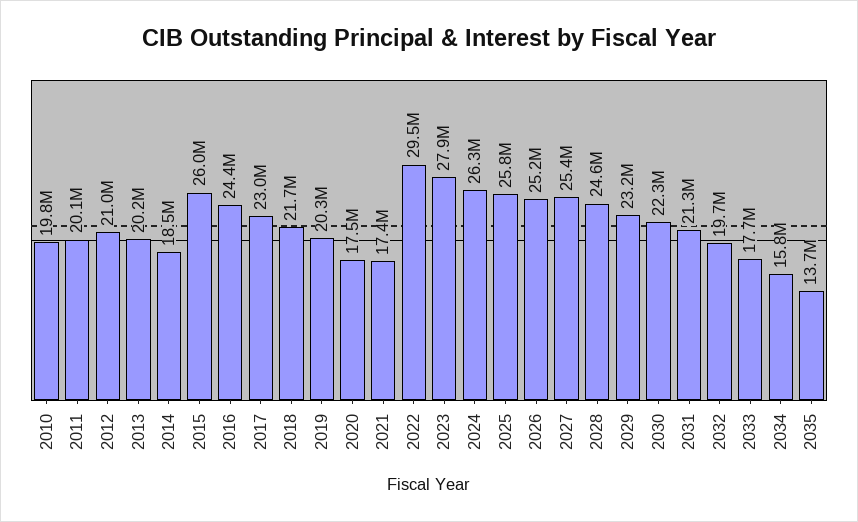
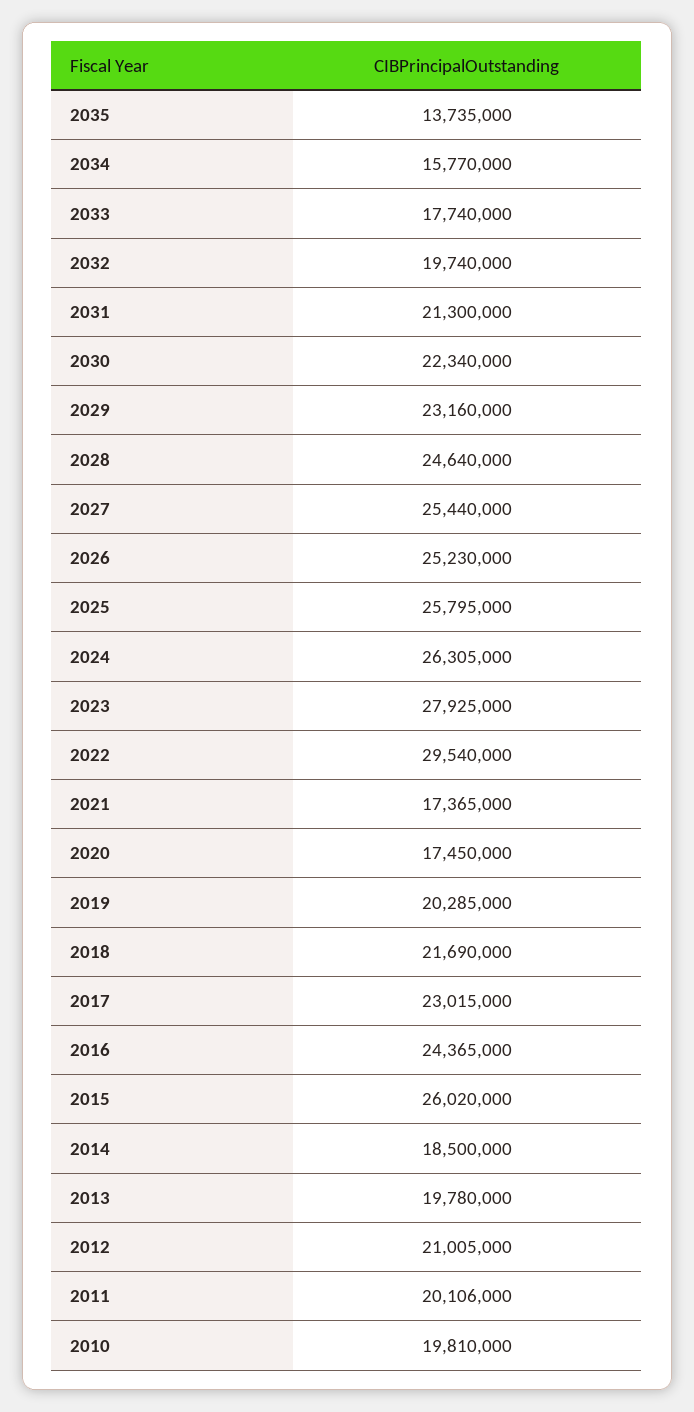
  {
    "2010": 19810000,
    "2011": 20106000,
    "2012": 21005000,
-   "2013": 20200000,
+   "2013": 19780000,
    "2014": 18500000,
    "2015": 26020000,
    "2016": 24365000,
    "2017": 23015000,
    "2018": 21690000,
    "2019": 20285000,
    "2020": 17450000,
    "2021": 17365000,
    "2022": 29540000,
    "2023": 27925000,
    "2024": 26305000,
    "2025": 25795000,
    "2026": 25230000,
    "2027": 25440000,
    "2028": 24640000,
    "2029": 23160000,
    "2030": 22340000,
    "2031": 21300000,
    "2032": 19740000,
    "2033": 17740000,
    "2034": 15770000,
    "2035": 13735000
  }

